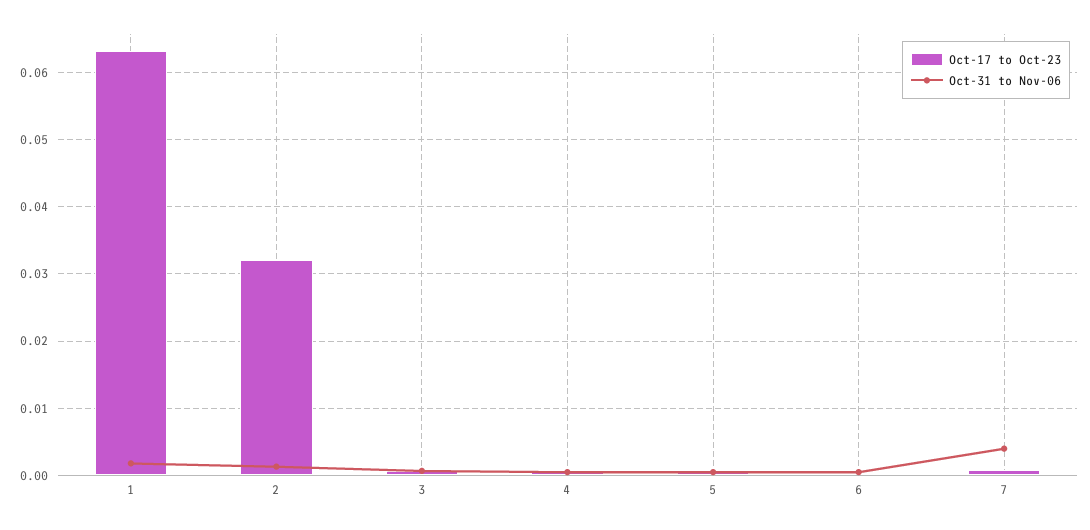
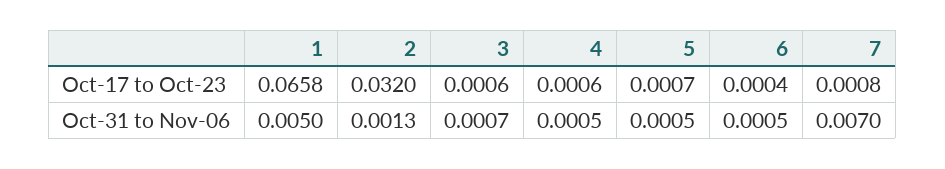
  {
    "Oct-17 to Oct-23": {
-     "1": 0.063,
+     "1": 0.0658,
      "2": 0.032,
      "3": 0.0006,
      "4": 0.0006,
      "5": 0.0007,
      "6": 0.0004,
      "7": 0.0008
    },
    "Oct-31 to Nov-06": {
-     "1": 0.002,
+     "1": 0.005,
      "2": 0.0013,
      "3": 0.0007,
      "4": 0.0005,
      "5": 0.0005,
      "6": 0.0005,
-     "7": 0.004
+     "7": 0.007
    }
  }

